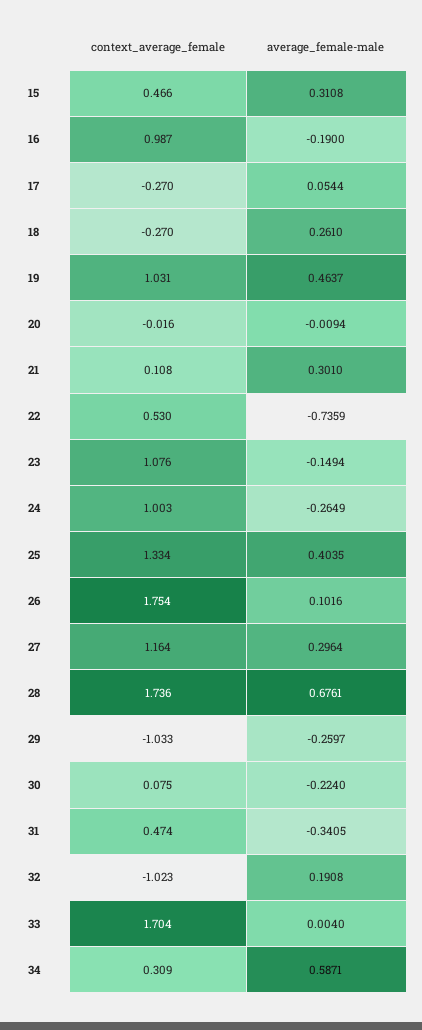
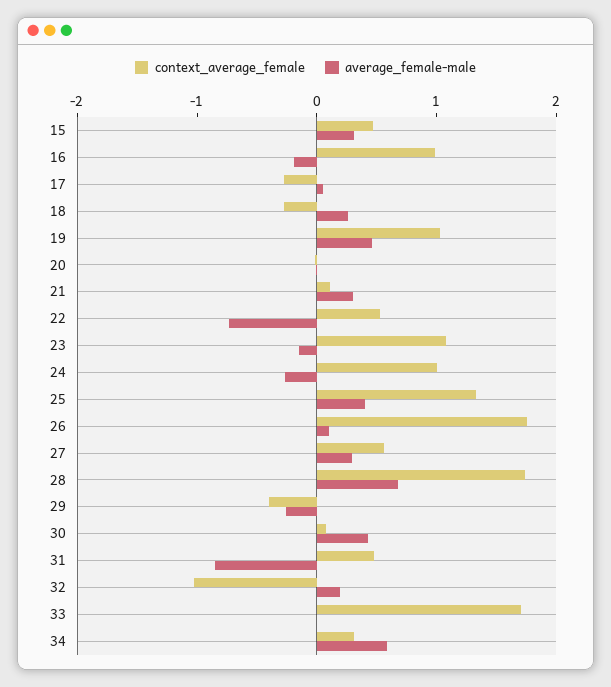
  {
    "context_average_female": {
      "15": 0.466,
      "16": 0.987,
      "17": -0.27,
      "18": -0.27,
      "19": 1.031,
      "20": -0.016,
      "21": 0.108,
      "22": 0.53,
      "23": 1.076,
      "24": 1.003,
      "25": 1.334,
      "26": 1.754,
-     "27": 1.164,
+     "27": 0.6,
      "28": 1.736,
-     "29": -1.033,
+     "29": -0.4,
      "30": 0.075,
      "31": 0.474,
      "32": -1.023,
      "33": 1.704,
      "34": 0.309
    },
    "average_female-male": {
      "15": 0.3108,
      "16": -0.19,
      "17": 0.0544,
      "18": 0.261,
      "19": 0.4637,
      "20": -0.0094,
      "21": 0.301,
      "22": -0.7359,
      "23": -0.1494,
      "24": -0.2649,
      "25": 0.4035,
      "26": 0.1016,
      "27": 0.2964,
      "28": 0.6761,
      "29": -0.2597,
-     "30": -0.224,
+     "30": 0.4,
-     "31": -0.3405,
+     "31": -0.8,
      "32": 0.1908,
      "33": 0.004,
      "34": 0.5871
    }
  }

